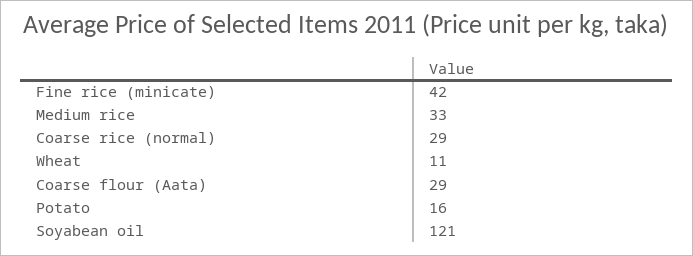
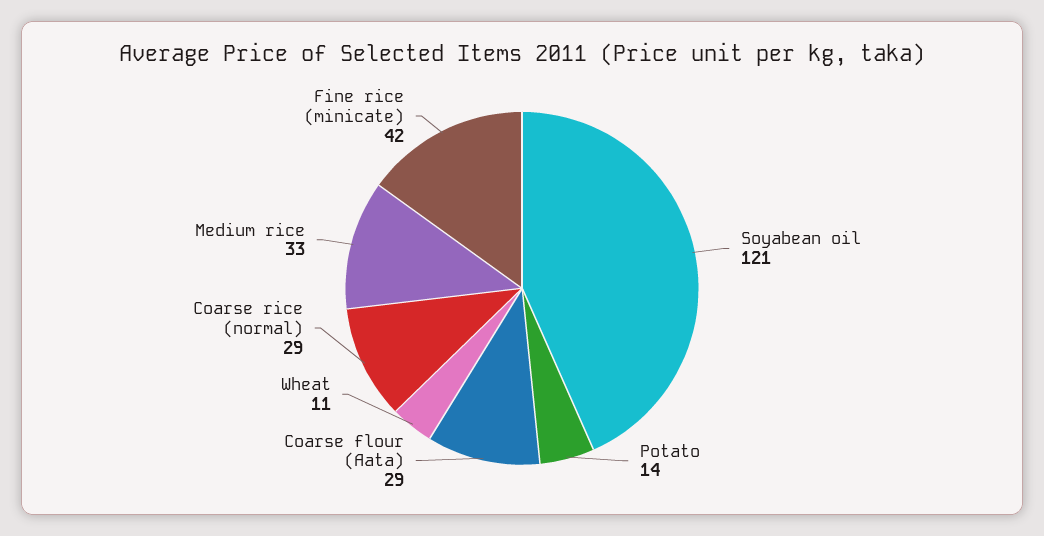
  {
    "Fine rice (minicate)": 42,
    "Medium rice": 33,
    "Coarse rice (normal)": 29,
    "Wheat": 11,
    "Coarse flour (Aata)": 29,
-   "Potato": 16,
+   "Potato": 14,
    "Soyabean oil": 121
  }

